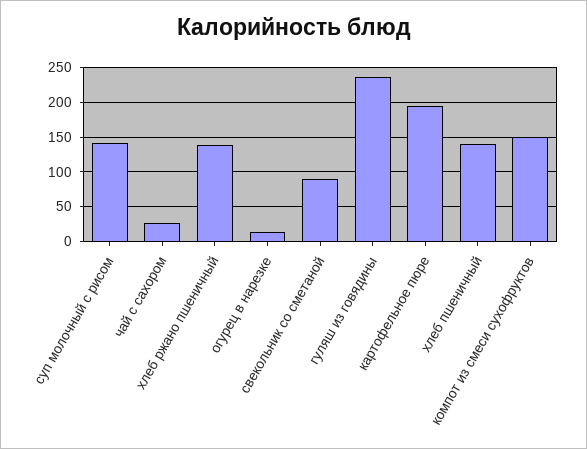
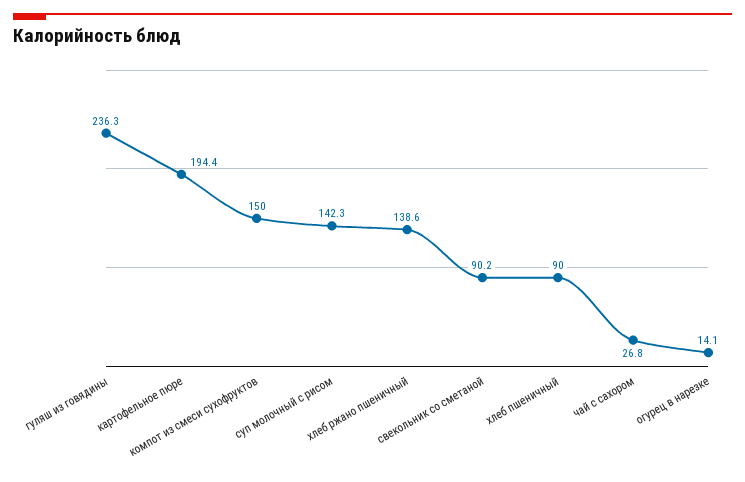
  {
    "суп молочный с рисом": 142.3,
    "чай с сахором": 26.8,
    "хлеб ржано пшеничный": 138.6,
    "огурец в нарезке": 14.1,
    "свекольник со сметаной": 90.2,
    "гуляш из говядины": 236.3,
    "картофельное пюре": 194.4,
-   "хлеб пшеничный": 140,
+   "хлеб пшеничный": 90,
    "компот из смеси сухофруктов": 150
  }

